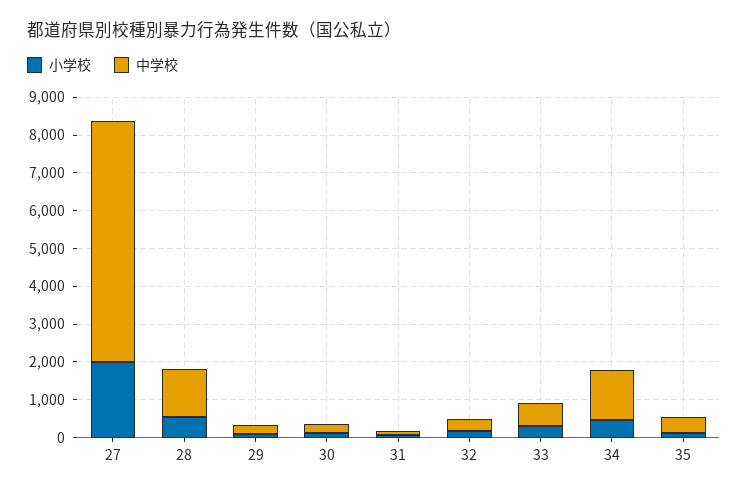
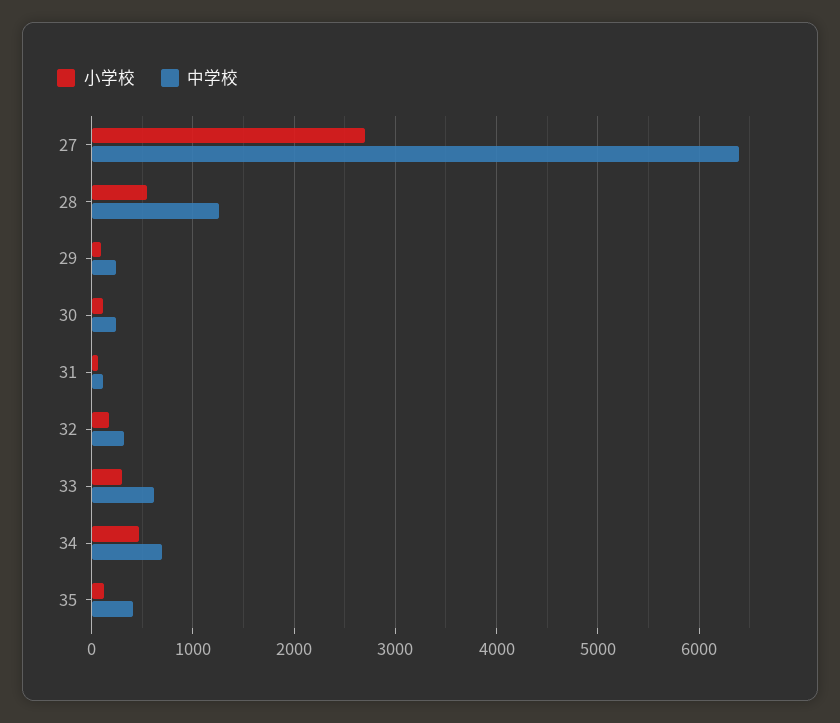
  {
    "小学校": {
-     "27": 2000,
+     "27": 2700,
      "28": 500,
      "29": 100,
      "30": 100,
      "31": 100,
      "32": 200,
      "33": 300,
      "34": 500,
      "35": 100
    },
    "中学校": {
      "27": 6400,
      "28": 1300,
      "29": 200,
      "30": 200,
      "31": 100,
      "32": 300,
      "33": 600,
-     "34": 1250,
+     "34": 700,
      "35": 400
    }
  }

